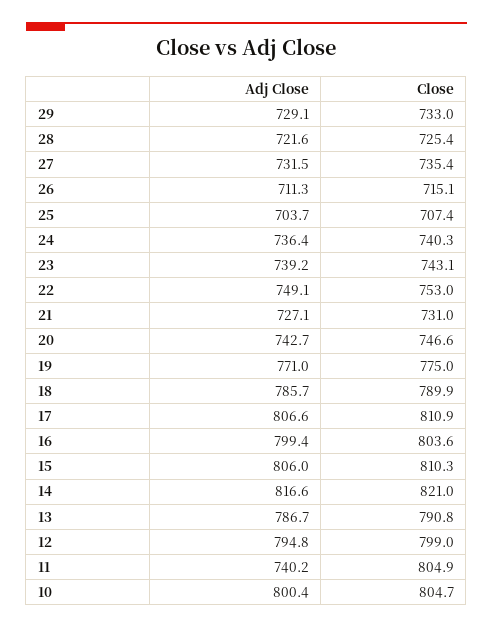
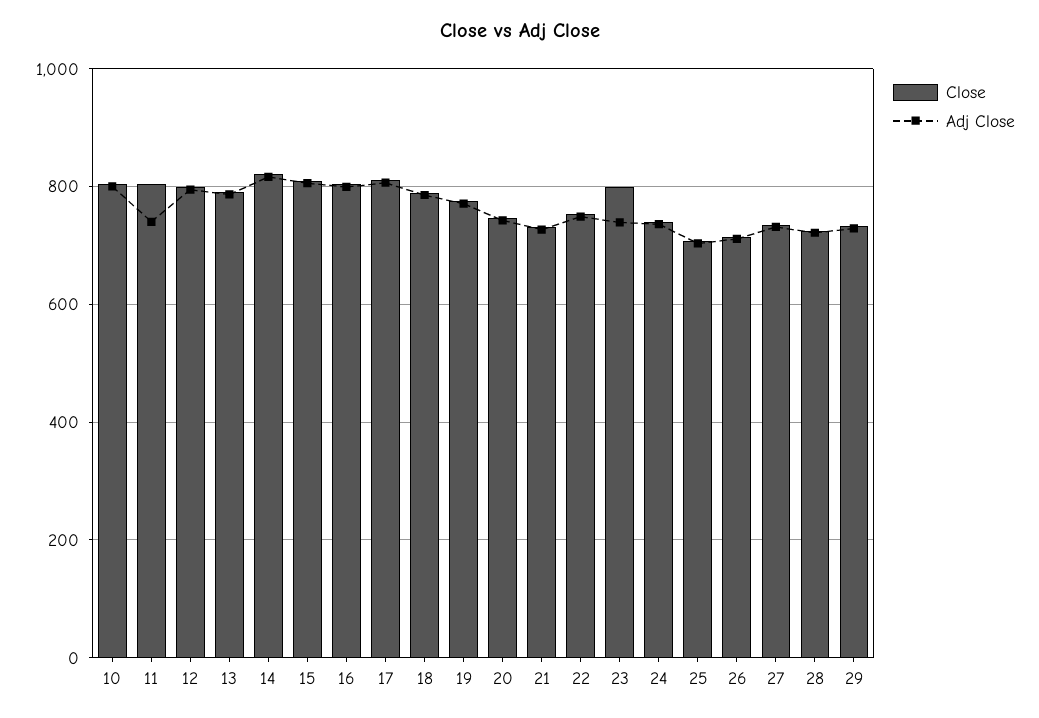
  {
    "Adj Close": {
      "29": 729.1,
      "28": 721.6,
      "27": 731.5,
      "26": 711.3,
      "25": 703.7,
      "24": 736.4,
      "23": 739.2,
      "22": 749.1,
      "21": 727.1,
      "20": 742.7,
      "19": 771,
      "18": 785.7,
      "17": 806.6,
      "16": 799.4,
      "15": 806,
      "14": 816.6,
      "13": 786.7,
      "12": 794.8,
      "11": 740.2,
      "10": 800.4
    },
    "Close": {
      "29": 733,
      "28": 725.4,
      "27": 735.4,
      "26": 715.1,
      "25": 707.4,
      "24": 740.3,
-     "23": 743.1,
+     "23": 800,
      "22": 753,
      "21": 731,
      "20": 746.6,
      "19": 775,
      "18": 789.9,
      "17": 810.9,
      "16": 803.6,
      "15": 810.3,
      "14": 821,
      "13": 790.8,
      "12": 799,
      "11": 804.9,
      "10": 804.7
    }
  }

